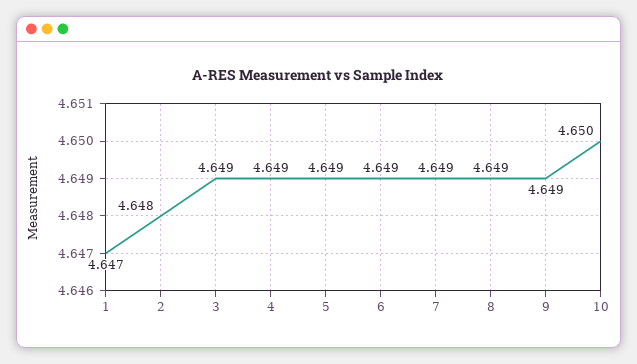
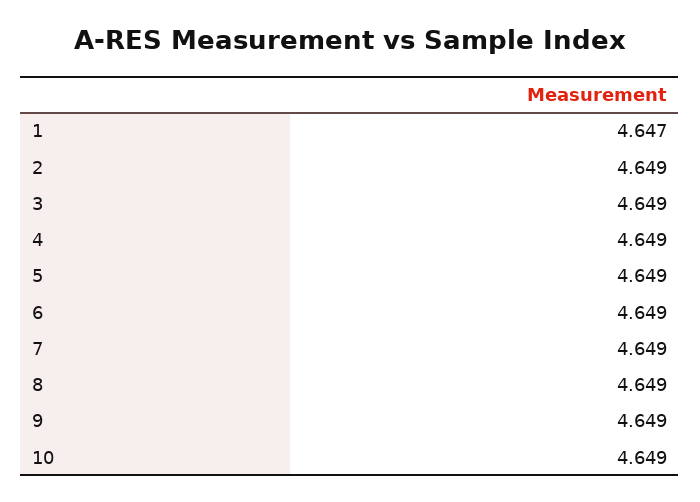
  {
    "1": 4.647,
-   "2": 4.648,
+   "2": 4.649,
    "3": 4.649,
    "4": 4.649,
    "5": 4.649,
    "6": 4.649,
    "7": 4.649,
    "8": 4.649,
    "9": 4.649,
-   "10": 4.65
+   "10": 4.649
  }

